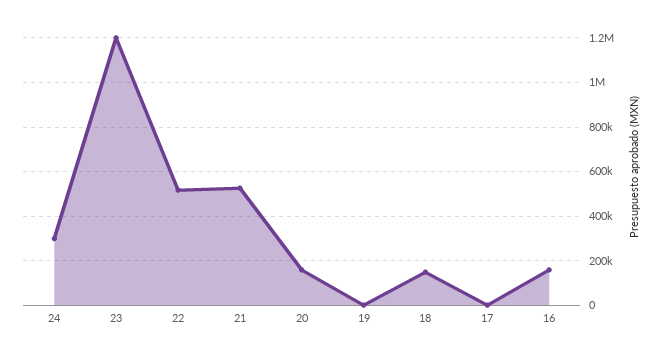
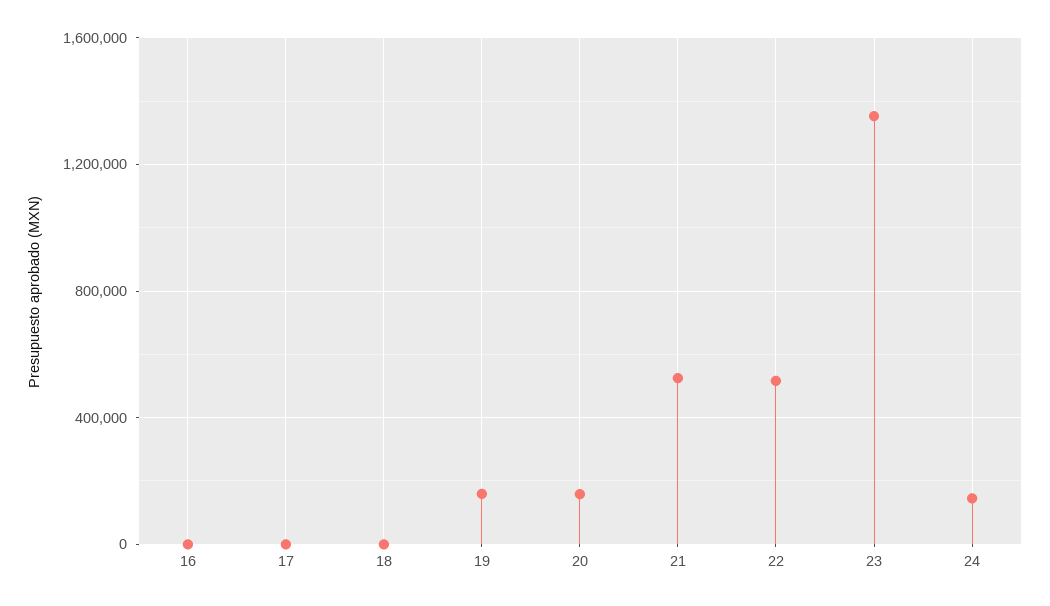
  {
-   "24": 300000,
+   "24": 150000,
-   "23": 1200000,
+   "23": 1350000,
    "22": 500000,
    "21": 500000,
    "20": 150000,
-   "19": 0,
+   "19": 150000,
-   "18": 150000,
+   "18": 0,
    "17": 0,
-   "16": 150000
+   "16": 0
  }

